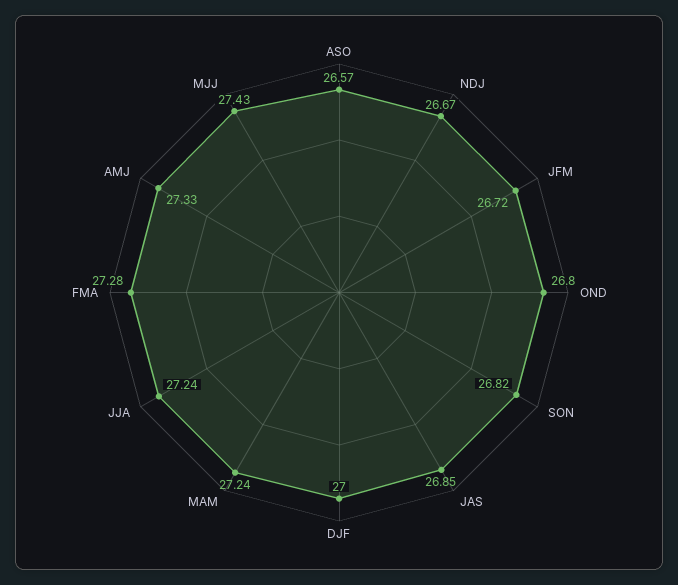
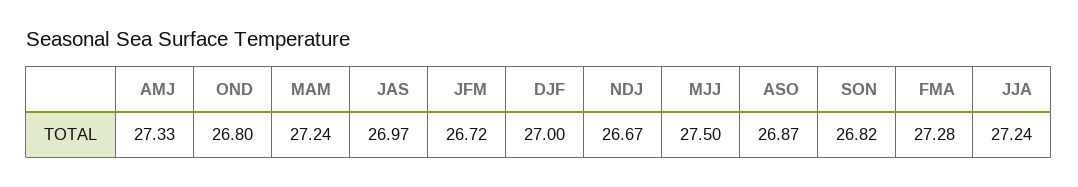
  {
-   "ASO": 26.57,
+   "ASO": 26.87,
    "NDJ": 26.67,
    "JFM": 26.72,
    "OND": 26.8,
    "SON": 26.82,
-   "JAS": 26.85,
+   "JAS": 26.97,
    "DJF": 27,
    "MAM": 27.24,
    "JJA": 27.24,
    "FMA": 27.28,
    "AMJ": 27.33,
-   "MJJ": 27.43
+   "MJJ": 27.5
  }

